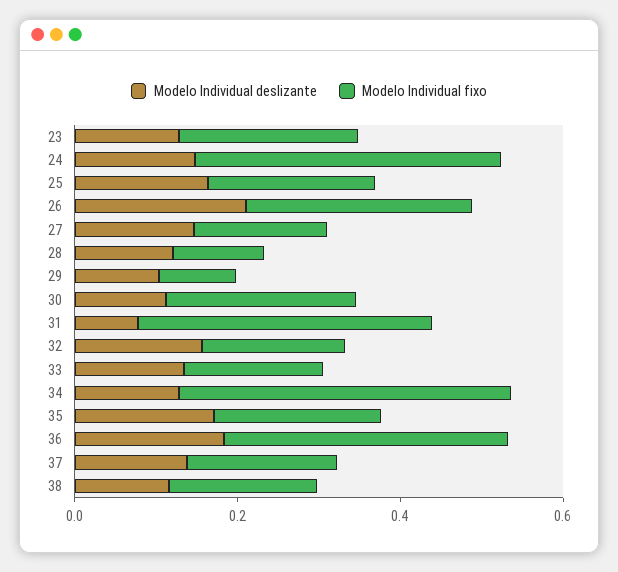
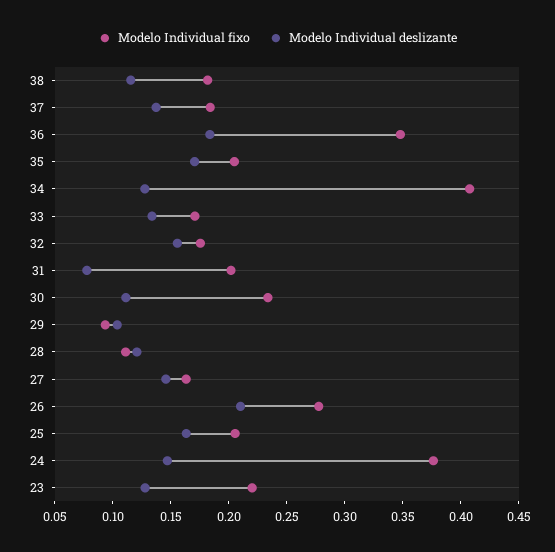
  {
    "Modelo Individual deslizante": {
      "23": 0.13,
      "24": 0.15,
      "25": 0.16,
      "26": 0.21,
      "27": 0.15,
      "28": 0.12,
      "29": 0.1,
      "30": 0.11,
      "31": 0.08,
      "32": 0.16,
      "33": 0.13,
      "34": 0.13,
      "35": 0.17,
      "36": 0.18,
      "37": 0.14,
      "38": 0.12
    },
    "Modelo Individual fixo": {
      "23": 0.22,
      "24": 0.38,
      "25": 0.21,
      "26": 0.28,
      "27": 0.16,
      "28": 0.11,
      "29": 0.09,
      "30": 0.23,
-     "31": 0.35,
+     "31": 0.2,
      "32": 0.18,
      "33": 0.17,
      "34": 0.41,
      "35": 0.21,
      "36": 0.35,
      "37": 0.18,
      "38": 0.18
    }
  }

